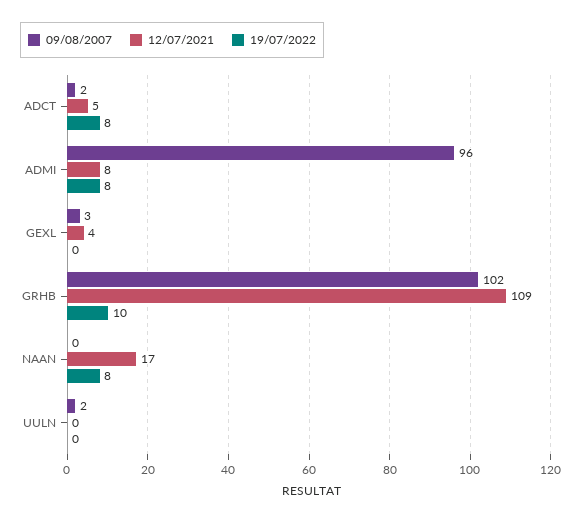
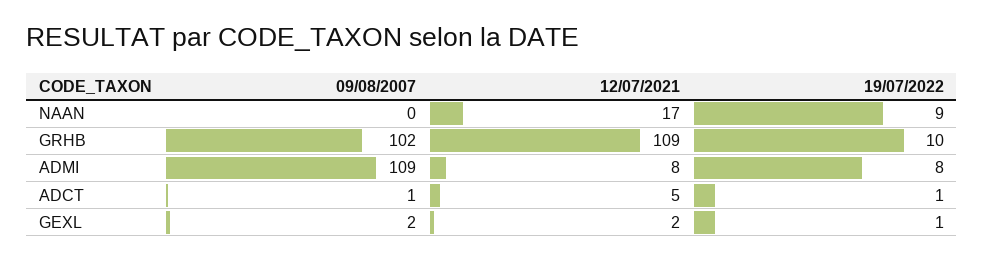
  {
    "09/08/2007": {
-     "ADCT": 2,
+     "ADCT": 1,
-     "ADMI": 96,
+     "ADMI": 109,
-     "GEXL": 3,
+     "GEXL": 2,
      "GRHB": 102,
-     "NAAN": 0,
+     "NAAN": 0
-     "UULN": 2
    },
    "12/07/2021": {
      "ADCT": 5,
      "ADMI": 8,
-     "GEXL": 4,
+     "GEXL": 2,
      "GRHB": 109,
-     "NAAN": 17,
+     "NAAN": 17
-     "UULN": 0
    },
    "19/07/2022": {
-     "ADCT": 8,
+     "ADCT": 1,
      "ADMI": 8,
-     "GEXL": 0,
+     "GEXL": 1,
      "GRHB": 10,
-     "NAAN": 8,
+     "NAAN": 9
-     "UULN": 0
    }
  }

